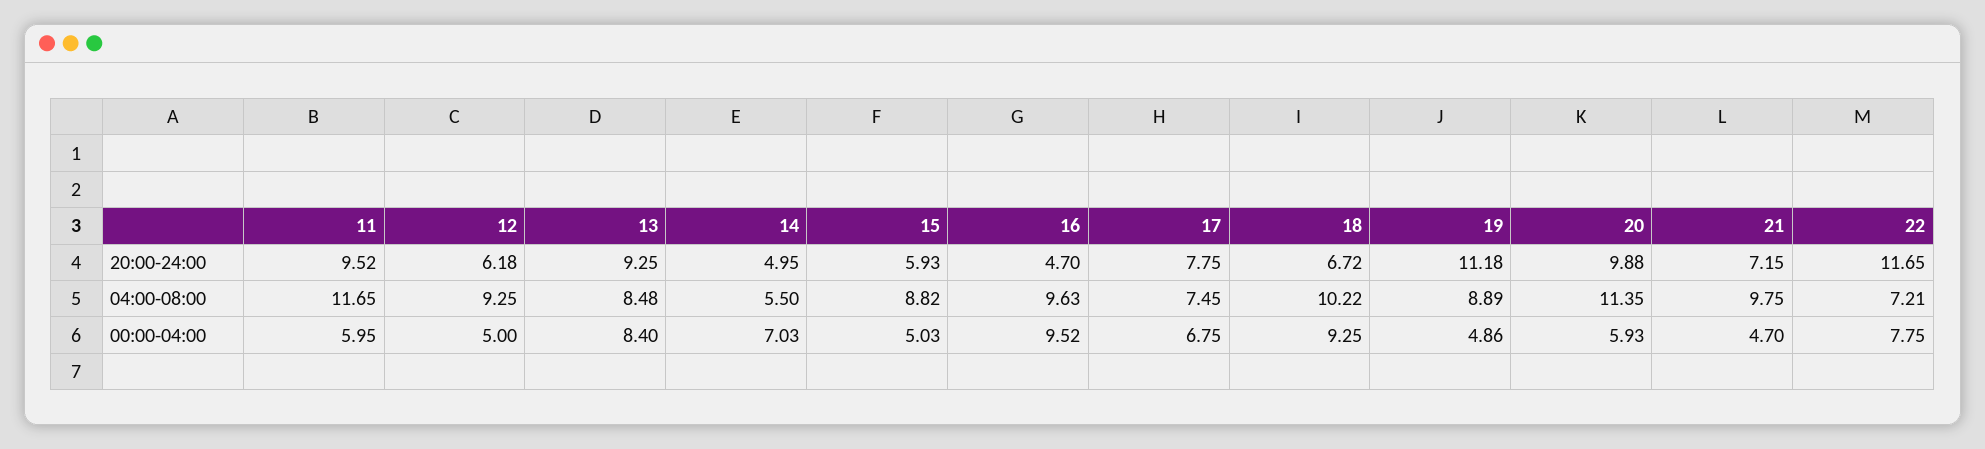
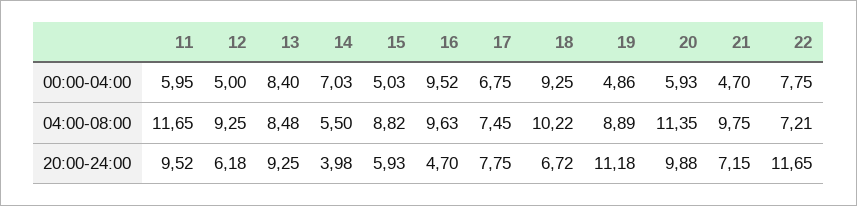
  {
    "11": {
      "20:00-24:00": 9.52,
      "04:00-08:00": 11.65,
      "00:00-04:00": 5.95
    },
    "12": {
      "20:00-24:00": 6.18,
      "04:00-08:00": 9.25,
      "00:00-04:00": 5
    },
    "13": {
      "20:00-24:00": 9.25,
      "04:00-08:00": 8.48,
      "00:00-04:00": 8.4
    },
    "14": {
-     "20:00-24:00": 4.95,
+     "20:00-24:00": 3.98,
      "04:00-08:00": 5.5,
      "00:00-04:00": 7.03
    },
    "15": {
      "20:00-24:00": 5.93,
      "04:00-08:00": 8.82,
      "00:00-04:00": 5.03
    },
    "16": {
      "20:00-24:00": 4.7,
      "04:00-08:00": 9.63,
      "00:00-04:00": 9.52
    },
    "17": {
      "20:00-24:00": 7.75,
      "04:00-08:00": 7.45,
      "00:00-04:00": 6.75
    },
    "18": {
      "20:00-24:00": 6.72,
      "04:00-08:00": 10.22,
      "00:00-04:00": 9.25
    },
    "19": {
      "20:00-24:00": 11.18,
      "04:00-08:00": 8.89,
      "00:00-04:00": 4.86
    },
    "20": {
      "20:00-24:00": 9.88,
      "04:00-08:00": 11.35,
      "00:00-04:00": 5.93
    },
    "21": {
      "20:00-24:00": 7.15,
      "04:00-08:00": 9.75,
      "00:00-04:00": 4.7
    },
    "22": {
      "20:00-24:00": 11.65,
      "04:00-08:00": 7.21,
      "00:00-04:00": 7.75
    }
  }

